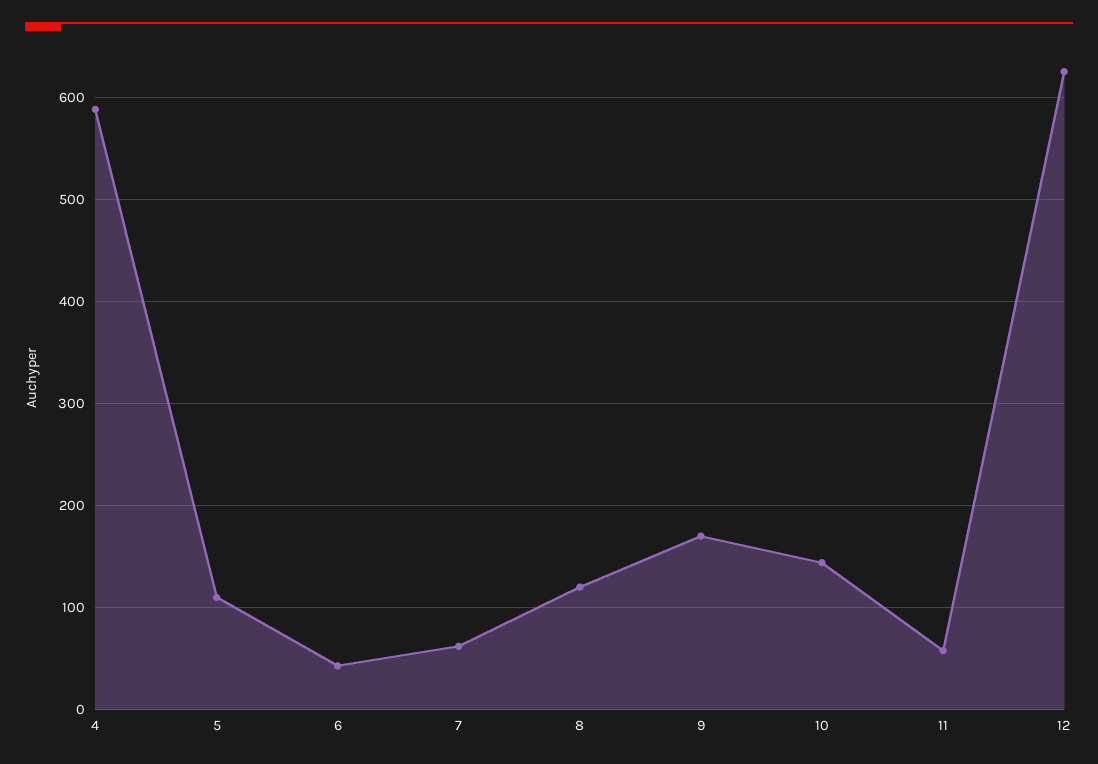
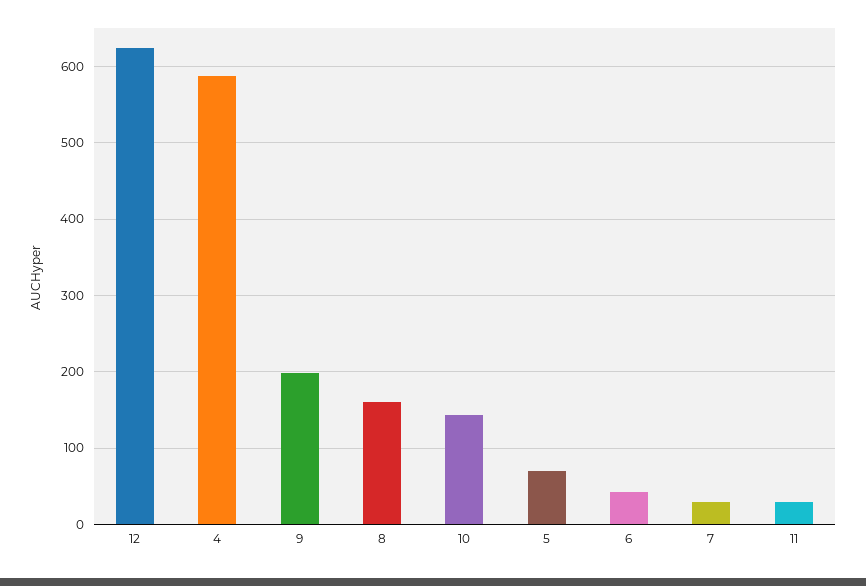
  {
    "4": 590,
-   "5": 110,
+   "5": 70,
    "6": 40,
-   "7": 60,
+   "7": 30,
-   "8": 120,
+   "8": 160,
-   "9": 170,
+   "9": 200,
    "10": 140,
-   "11": 60,
+   "11": 30,
    "12": 630
  }

